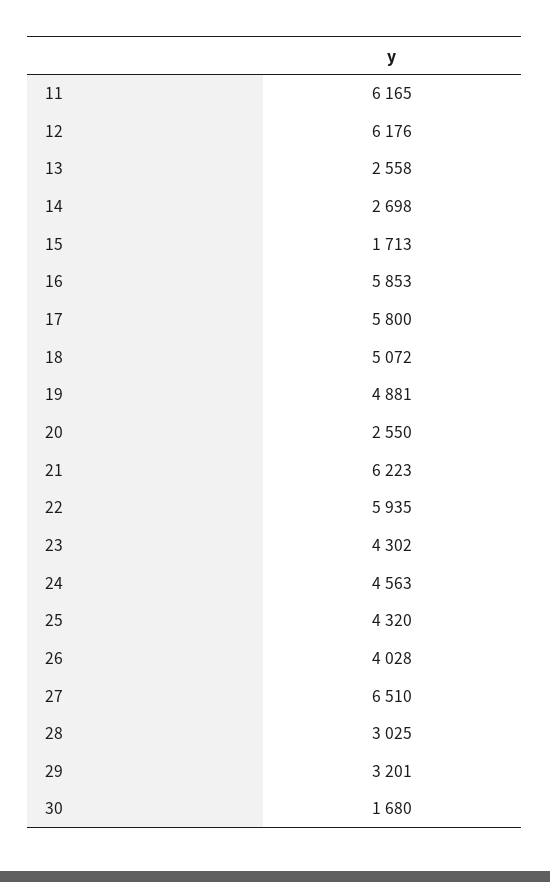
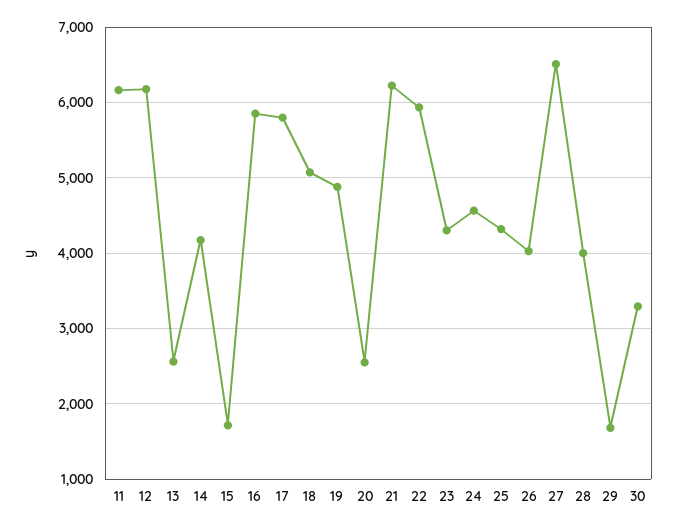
  {
    "11": 6165,
    "12": 6176,
    "13": 2558,
-   "14": 2698,
+   "14": 4200,
    "15": 1713,
    "16": 5853,
    "17": 5800,
    "18": 5072,
    "19": 4881,
    "20": 2550,
    "21": 6223,
    "22": 5935,
    "23": 4302,
    "24": 4563,
    "25": 4320,
    "26": 4028,
    "27": 6510,
-   "28": 3025,
+   "28": 4000,
-   "29": 3201,
+   "29": 1700,
-   "30": 1680
+   "30": 3300
  }

